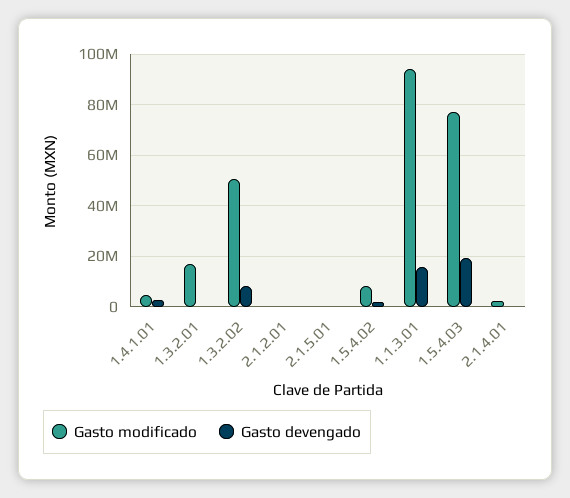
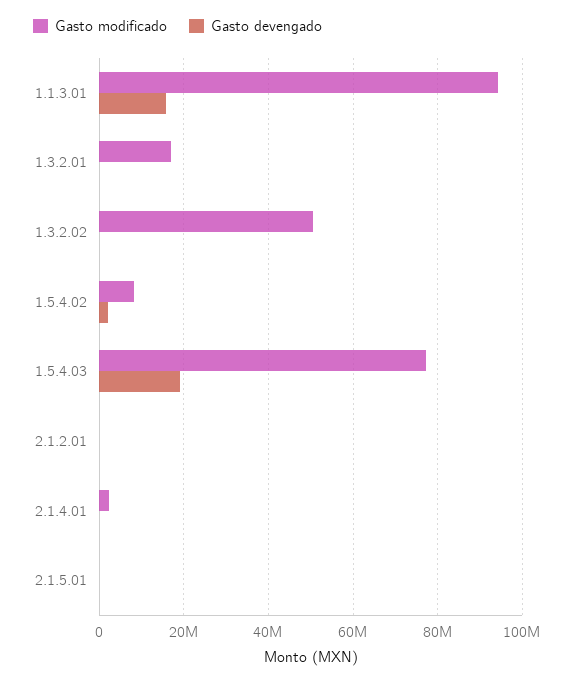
  {
    "Gasto modificado": {
-     "1.4.1.01": 5000000,
      "1.3.2.01": 18000000,
      "1.3.2.02": 50000000,
      "2.1.2.01": 0,
      "2.1.5.01": 0,
      "1.5.4.02": 8000000,
      "1.1.3.01": 94000000,
      "1.5.4.03": 78000000,
      "2.1.4.01": 2000000
    },
    "Gasto devengado": {
-     "1.4.1.01": 2500000,
      "1.3.2.01": 0,
-     "1.3.2.02": 7500000,
+     "1.3.2.02": 0,
      "2.1.2.01": 0,
      "2.1.5.01": 0,
      "1.5.4.02": 2000000,
      "1.1.3.01": 16000000,
      "1.5.4.03": 20000000,
      "2.1.4.01": 0
    }
  }

